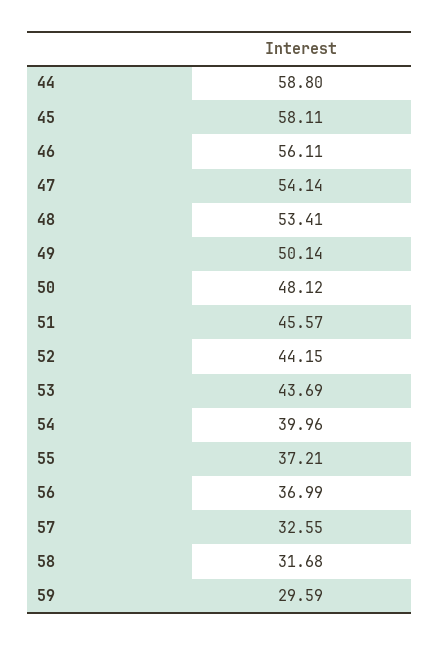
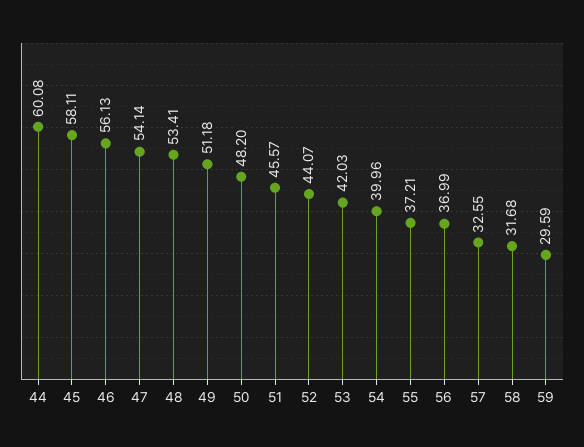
  {
-   "44": 58.8,
+   "44": 60.08,
    "45": 58.11,
-   "46": 56.11,
+   "46": 56.13,
    "47": 54.14,
    "48": 53.41,
-   "49": 50.14,
+   "49": 51.18,
-   "50": 48.12,
+   "50": 48.2,
    "51": 45.57,
-   "52": 44.15,
+   "52": 44.07,
-   "53": 43.69,
+   "53": 42.03,
    "54": 39.96,
    "55": 37.21,
    "56": 36.99,
    "57": 32.55,
    "58": 31.68,
    "59": 29.59
  }

